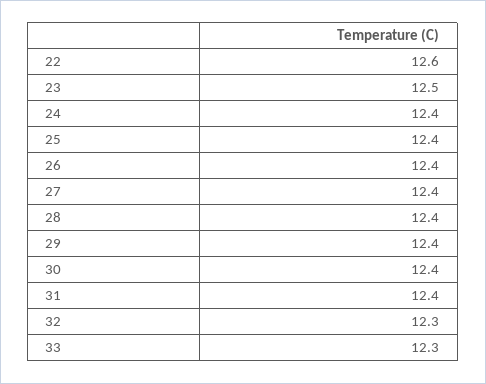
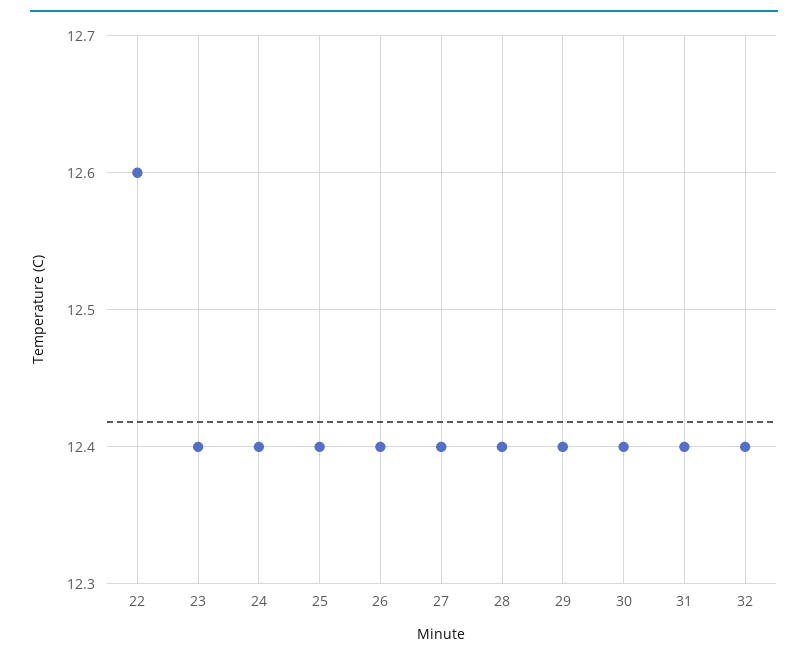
  {
    "22": 12.6,
-   "23": 12.5,
+   "23": 12.4,
    "24": 12.4,
    "25": 12.4,
    "26": 12.4,
    "27": 12.4,
    "28": 12.4,
    "29": 12.4,
    "30": 12.4,
    "31": 12.4,
-   "32": 12.3,
+   "32": 12.4
-   "33": 12.3
  }

